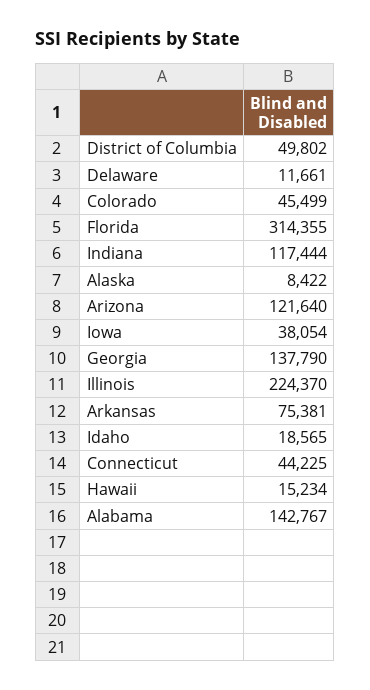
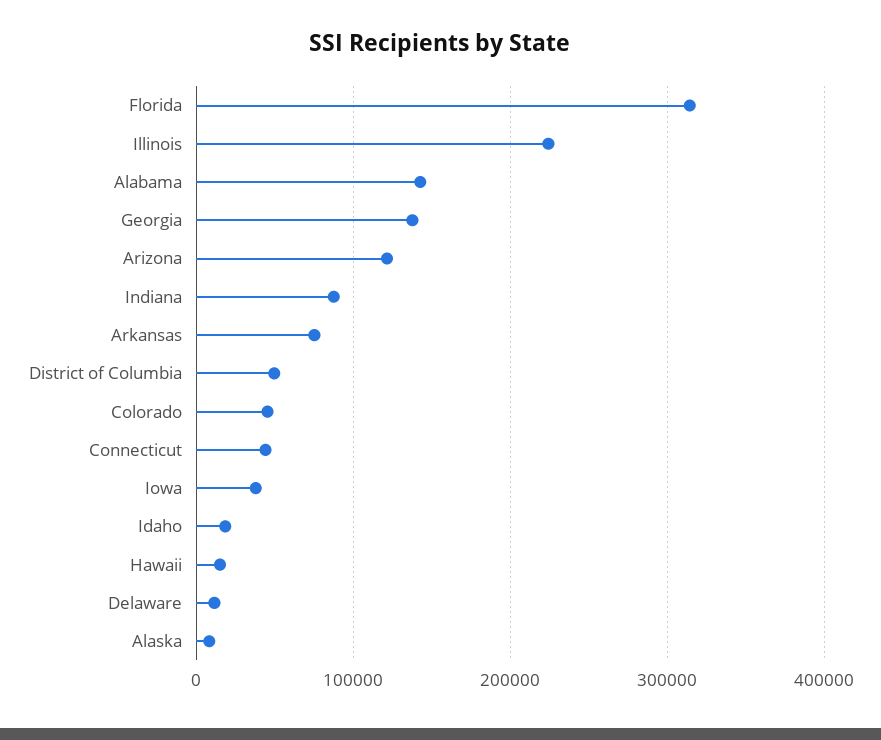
  {
    "District of Columbia": 49802,
    "Delaware": 11661,
    "Colorado": 45499,
    "Florida": 314355,
-   "Indiana": 117444,
+   "Indiana": 90000,
    "Alaska": 8422,
    "Arizona": 121640,
    "Iowa": 38054,
    "Georgia": 137790,
    "Illinois": 224370,
    "Arkansas": 75381,
    "Idaho": 18565,
    "Connecticut": 44225,
    "Hawaii": 15234,
    "Alabama": 142767
  }

